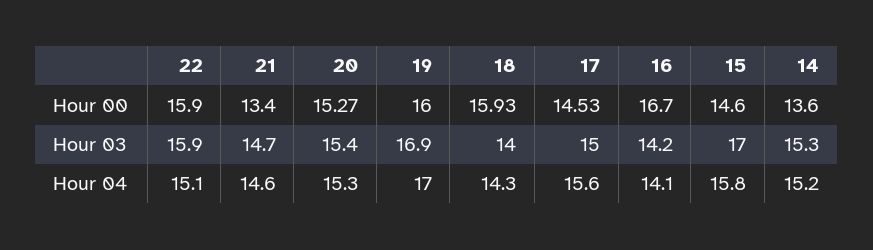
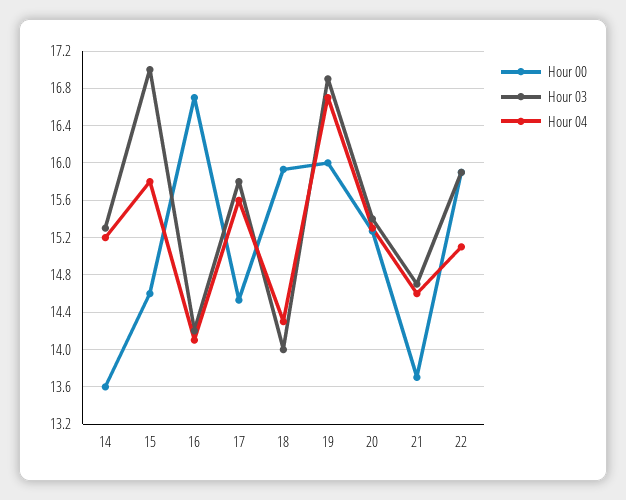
  {
    "Hour 00": {
      "22": 15.9,
-     "21": 13.4,
+     "21": 13.7,
      "20": 15.27,
      "19": 16,
      "18": 15.93,
      "17": 14.53,
      "16": 16.7,
      "15": 14.6,
      "14": 13.6
    },
    "Hour 03": {
      "22": 15.9,
      "21": 14.7,
      "20": 15.4,
      "19": 16.9,
      "18": 14,
-     "17": 15,
+     "17": 15.8,
      "16": 14.2,
      "15": 17,
      "14": 15.3
    },
    "Hour 04": {
      "22": 15.1,
      "21": 14.6,
      "20": 15.3,
-     "19": 17,
+     "19": 16.7,
      "18": 14.3,
      "17": 15.6,
      "16": 14.1,
      "15": 15.8,
      "14": 15.2
    }
  }

